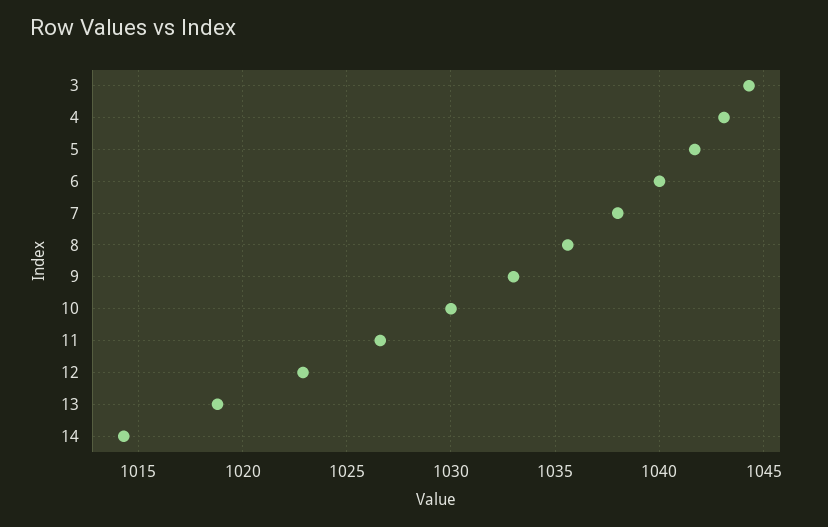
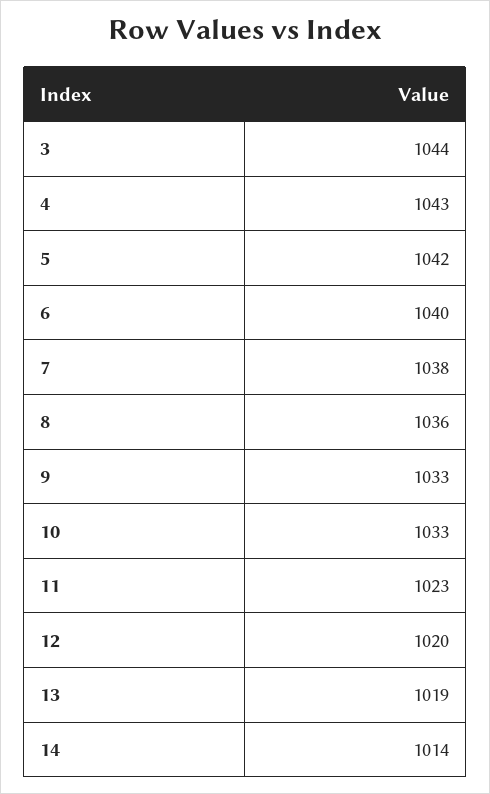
  {
    "3": 1044,
    "4": 1043,
    "5": 1042,
    "6": 1040,
    "7": 1038,
    "8": 1036,
    "9": 1033,
-   "10": 1030,
+   "10": 1033,
-   "11": 1026.5,
+   "11": 1023,
-   "12": 1023,
+   "12": 1020,
    "13": 1019,
    "14": 1014
  }

